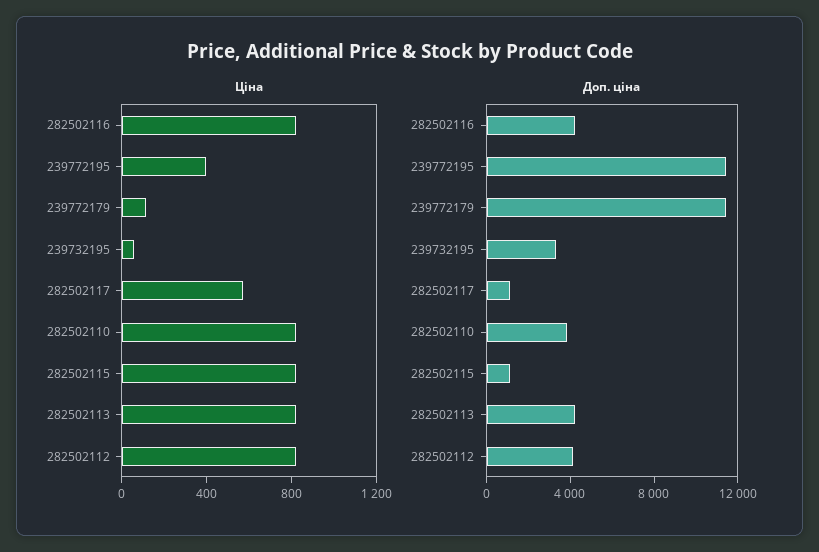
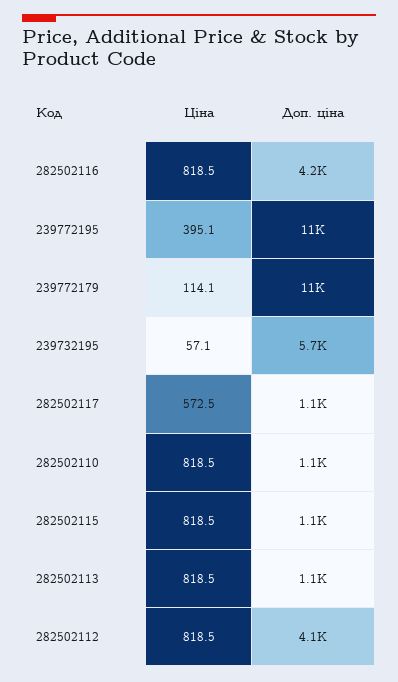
  {
    "Ціна": {
      "282502116": 818.5,
      "239772195": 395.1,
      "239772179": 114.1,
      "239732195": 57.1,
      "282502117": 572.5,
      "282502110": 818.5,
      "282502115": 818.5,
      "282502113": 818.5,
      "282502112": 818.5
    },
    "Доп. ціна": {
      "282502116": 4200,
      "239772195": 11000,
      "239772179": 11000,
-     "239732195": 3000,
+     "239732195": 5700,
      "282502117": 1100,
-     "282502110": 4000,
+     "282502110": 1100,
      "282502115": 1100,
-     "282502113": 4000,
+     "282502113": 1100,
      "282502112": 4100
    }
  }

